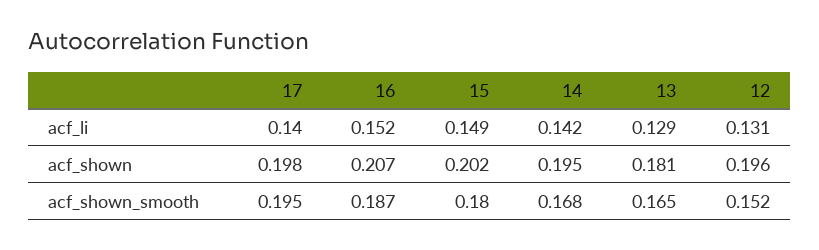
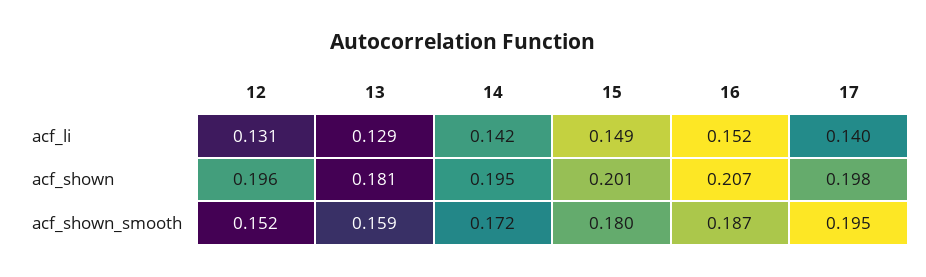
  {
    "17": {
      "acf_li": 0.14,
      "acf_shown": 0.198,
      "acf_shown_smooth": 0.195
    },
    "16": {
      "acf_li": 0.152,
      "acf_shown": 0.207,
      "acf_shown_smooth": 0.187
    },
    "15": {
      "acf_li": 0.149,
-     "acf_shown": 0.202,
+     "acf_shown": 0.201,
      "acf_shown_smooth": 0.18
    },
    "14": {
      "acf_li": 0.142,
      "acf_shown": 0.195,
-     "acf_shown_smooth": 0.168
+     "acf_shown_smooth": 0.172
    },
    "13": {
      "acf_li": 0.129,
      "acf_shown": 0.181,
-     "acf_shown_smooth": 0.165
+     "acf_shown_smooth": 0.159
    },
    "12": {
      "acf_li": 0.131,
      "acf_shown": 0.196,
      "acf_shown_smooth": 0.152
    }
  }

